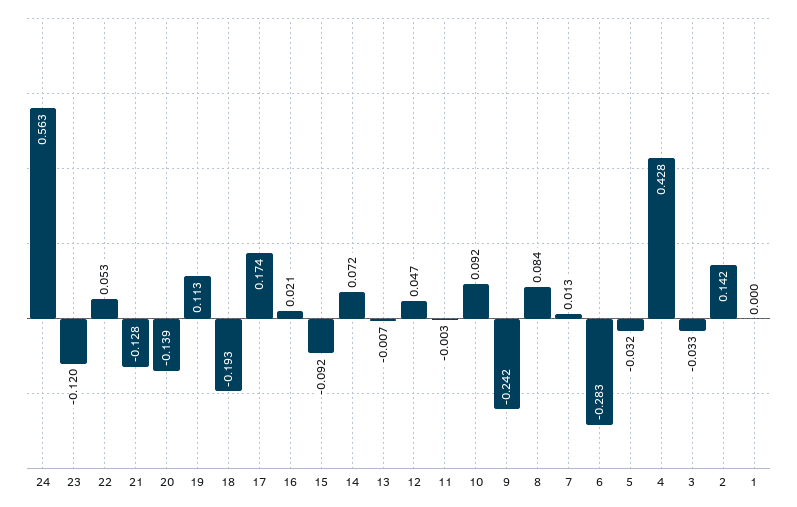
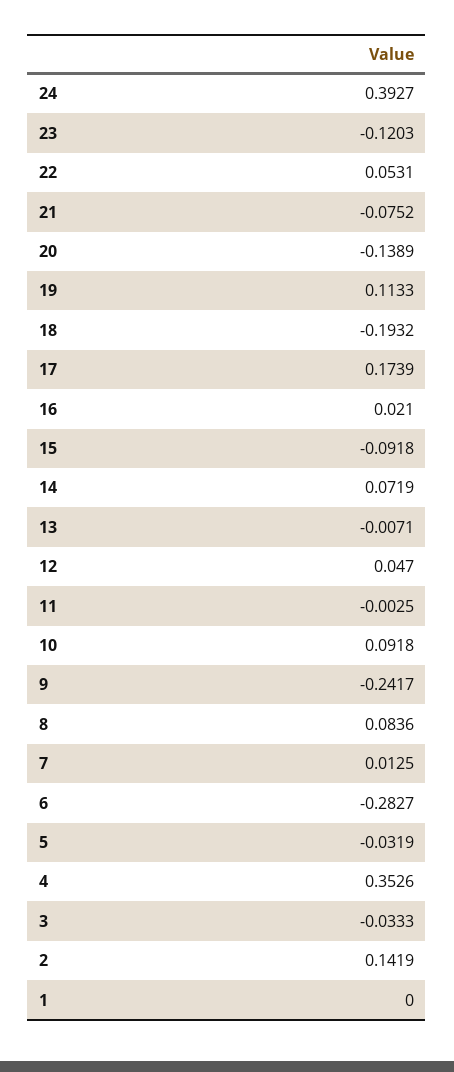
  {
-   "24": 0.563,
+   "24": 0.3927,
    "23": -0.1203,
    "22": 0.0531,
-   "21": -0.128,
+   "21": -0.0752,
    "20": -0.1389,
    "19": 0.1133,
    "18": -0.1932,
    "17": 0.1739,
    "16": 0.021,
    "15": -0.0918,
    "14": 0.0719,
    "13": -0.0071,
    "12": 0.047,
    "11": -0.0025,
    "10": 0.0918,
    "9": -0.2417,
    "8": 0.0836,
    "7": 0.0125,
    "6": -0.2827,
    "5": -0.0319,
-   "4": 0.428,
+   "4": 0.3526,
    "3": -0.0333,
    "2": 0.1419,
    "1": 0
  }

